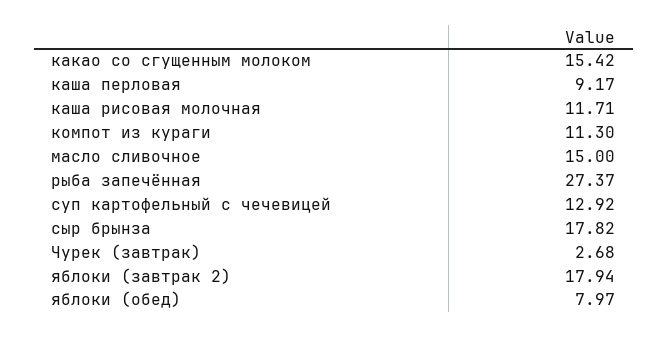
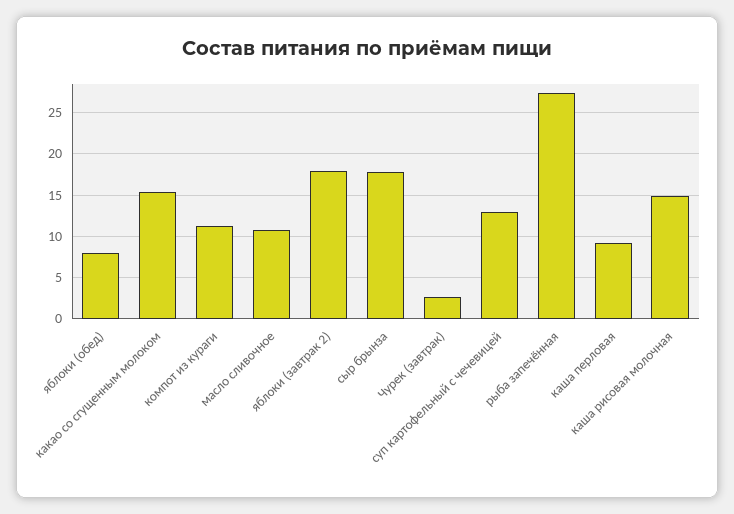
  {
    "какао со сгущенным молоком": 15.42,
    "каша перловая": 9.17,
-   "каша рисовая молочная": 11.71,
+   "каша рисовая молочная": 15,
    "компот из кураги": 11.3,
-   "масло сливочное": 15,
+   "масло сливочное": 11,
    "рыба запечённая": 27.37,
    "суп картофельный с чечевицей": 12.92,
    "сыр брынза": 17.82,
    "Чурек (завтрак)": 2.68,
    "яблоки (завтрак 2)": 17.94,
    "яблоки (обед)": 7.97
  }

